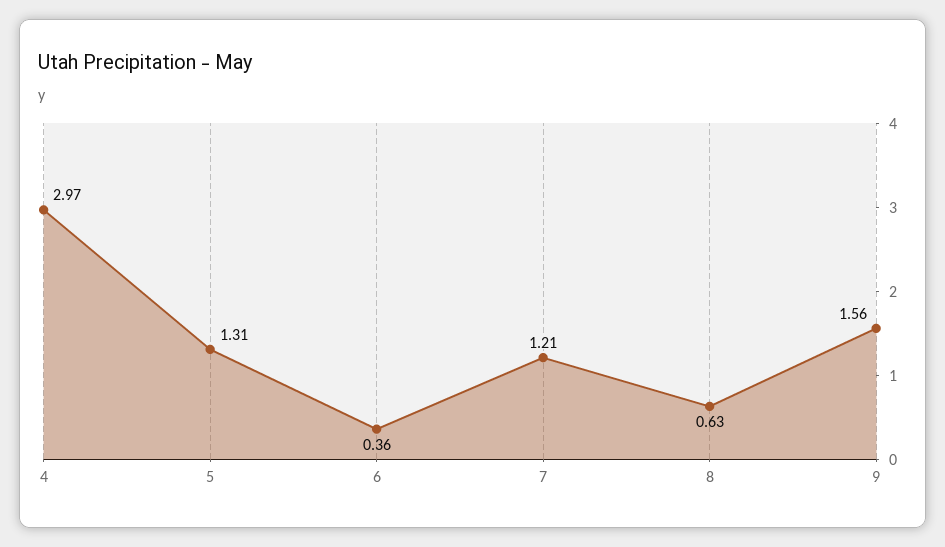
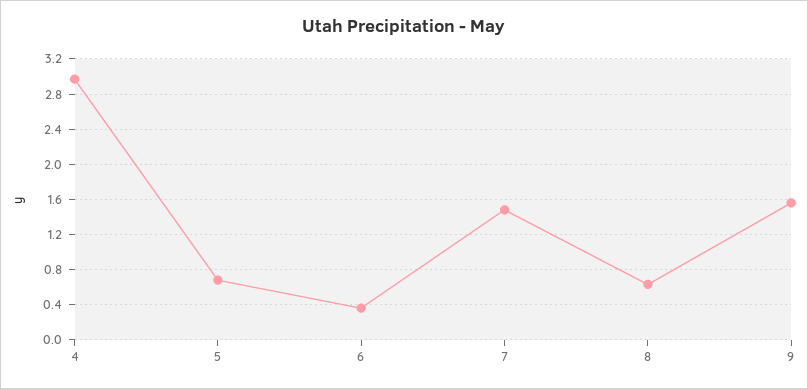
  {
    "4": 2.97,
-   "5": 1.31,
+   "5": 0.7,
    "6": 0.36,
-   "7": 1.21,
+   "7": 1.5,
    "8": 0.63,
    "9": 1.56
  }

